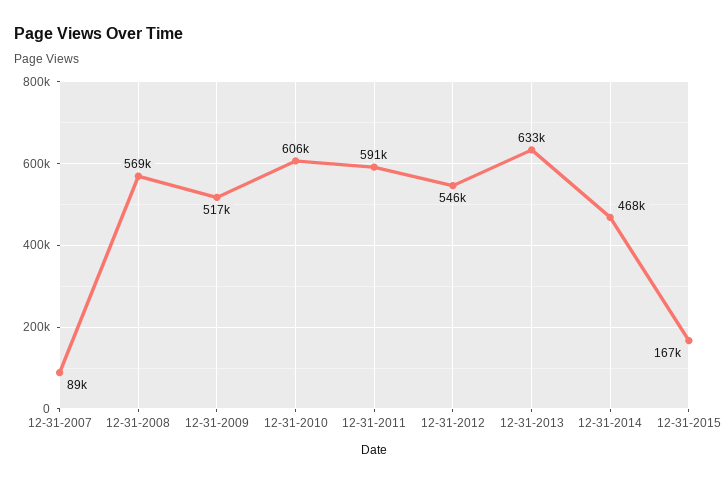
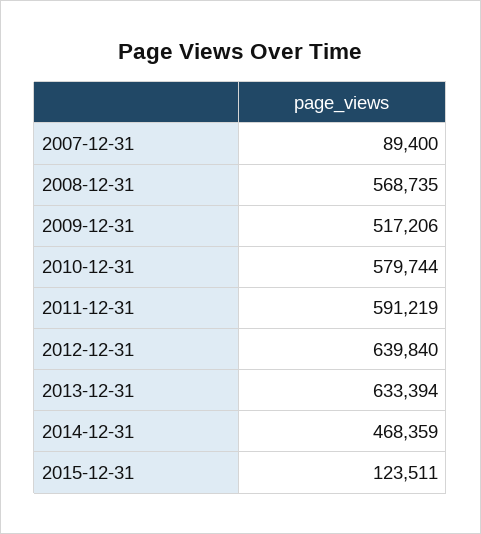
  {
    "12-31-2007": 89400,
    "12-31-2008": 568735,
    "12-31-2009": 517206,
-   "12-31-2010": 606000,
+   "12-31-2010": 579744,
    "12-31-2011": 591219,
-   "12-31-2012": 546000,
+   "12-31-2012": 639840,
    "12-31-2013": 633394,
    "12-31-2014": 468359,
-   "12-31-2015": 167000
+   "12-31-2015": 123511
  }

